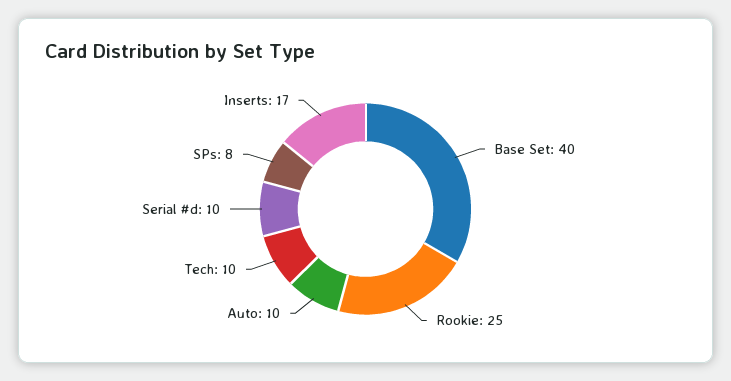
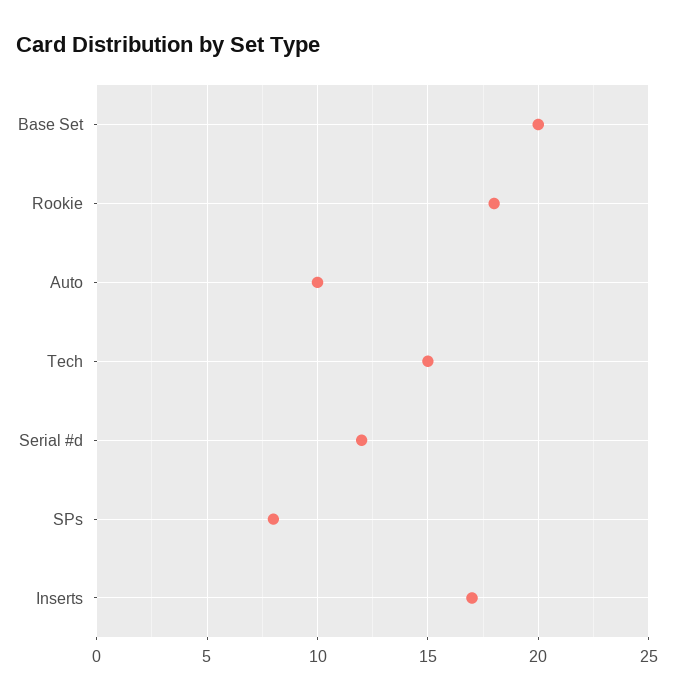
  {
-   "Base Set": 40,
+   "Base Set": 20,
-   "Rookie": 25,
+   "Rookie": 18,
    "Auto": 10,
-   "Tech": 10,
+   "Tech": 15,
-   "Serial #d": 10,
+   "Serial #d": 12,
    "SPs": 8,
    "Inserts": 17
  }

